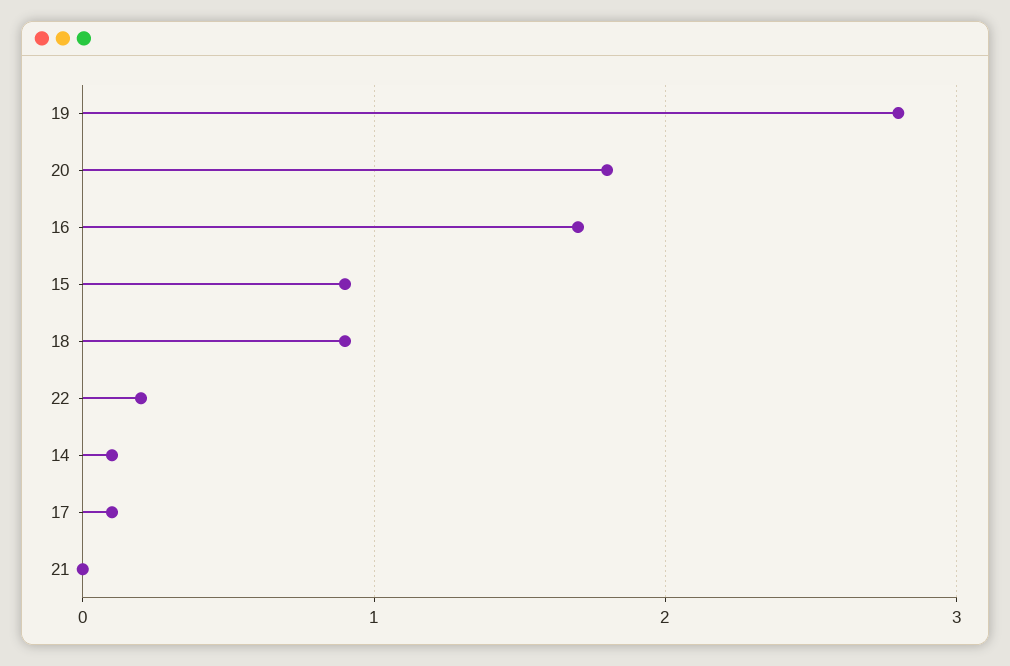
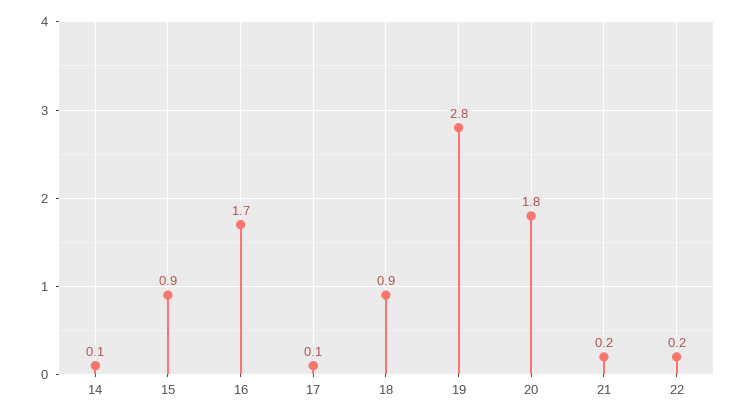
  {
    "19": 2.8,
    "20": 1.8,
    "16": 1.7,
    "15": 0.9,
    "18": 0.9,
    "22": 0.2,
    "14": 0.1,
    "17": 0.1,
-   "21": 0
+   "21": 0.2
  }

